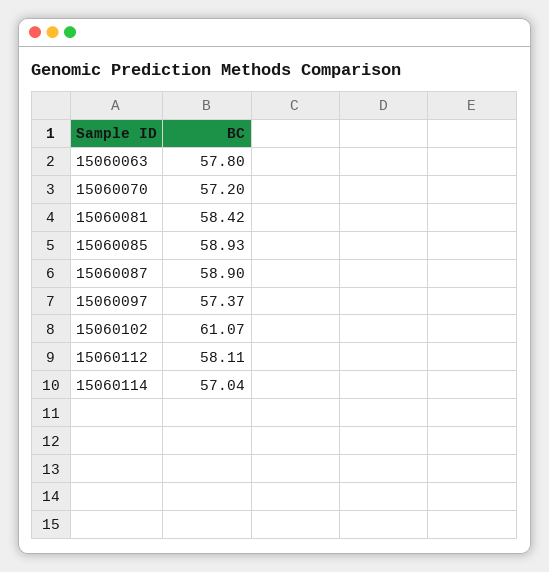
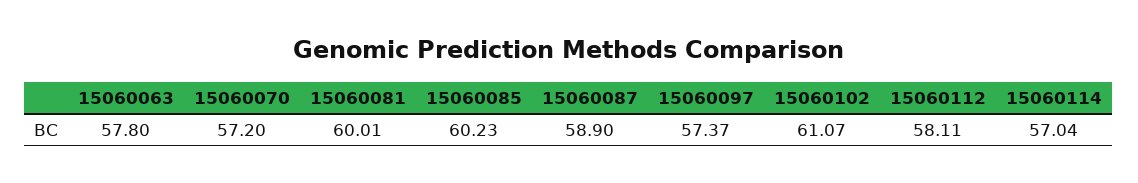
  {
    "15060063": 57.8,
    "15060070": 57.2,
-   "15060081": 58.42,
+   "15060081": 60.01,
-   "15060085": 58.93,
+   "15060085": 60.23,
    "15060087": 58.9,
    "15060097": 57.37,
    "15060102": 61.07,
    "15060112": 58.11,
    "15060114": 57.04
  }

